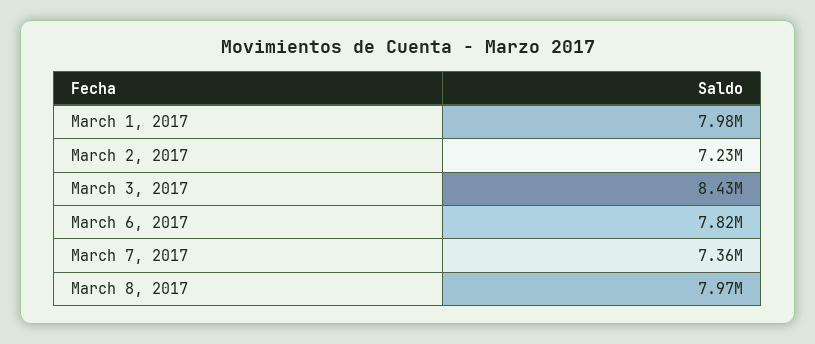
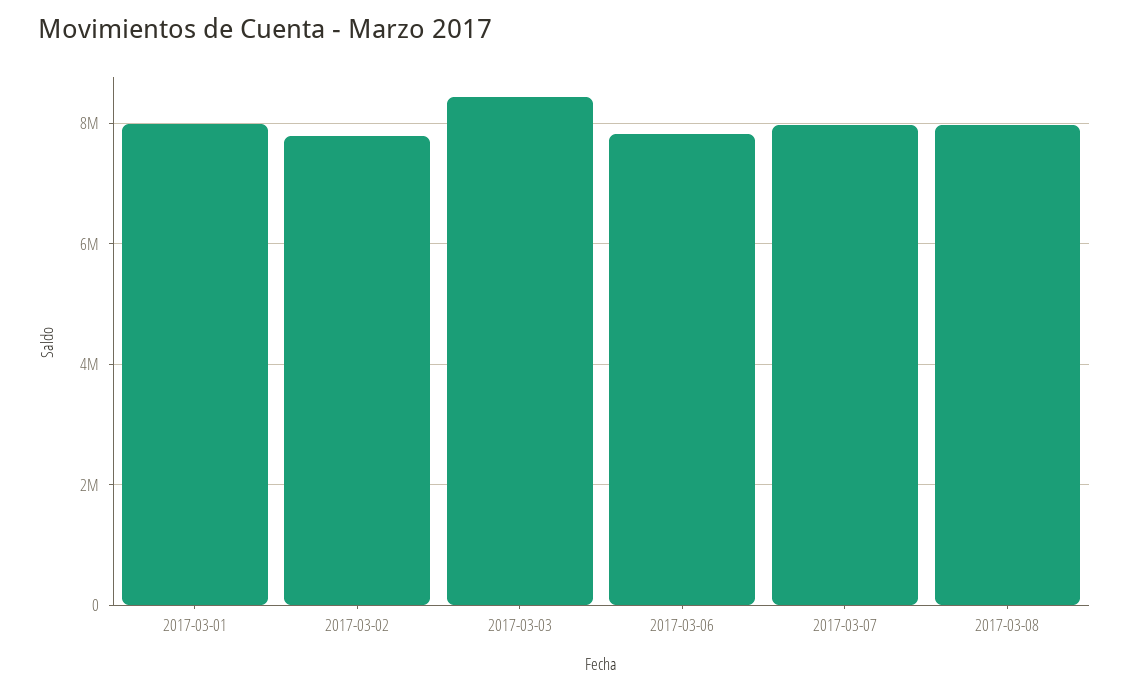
  {
    "March 1, 2017": 7980000,
-   "March 2, 2017": 7230000,
+   "March 2, 2017": 7800000,
    "March 3, 2017": 8430000,
    "March 6, 2017": 7820000,
-   "March 7, 2017": 7360000,
+   "March 7, 2017": 8000000,
    "March 8, 2017": 7970000
  }

